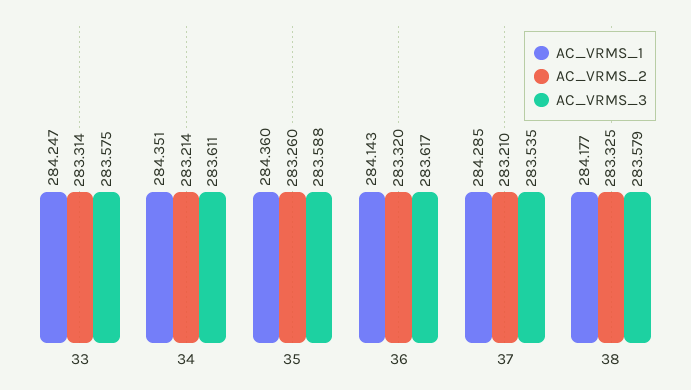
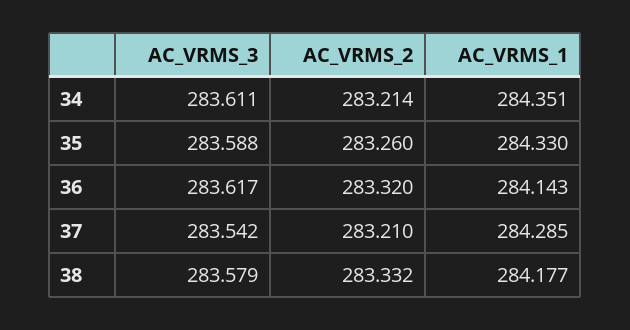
  {
    "AC_VRMS_1": {
-     "33": 284.247,
      "34": 284.351,
-     "35": 284.36,
+     "35": 284.33,
      "36": 284.143,
      "37": 284.285,
      "38": 284.177
    },
    "AC_VRMS_2": {
-     "33": 283.314,
      "34": 283.214,
      "35": 283.26,
      "36": 283.32,
      "37": 283.21,
-     "38": 283.325
+     "38": 283.332
    },
    "AC_VRMS_3": {
-     "33": 283.575,
      "34": 283.611,
      "35": 283.588,
      "36": 283.617,
-     "37": 283.535,
+     "37": 283.542,
      "38": 283.579
    }
  }

